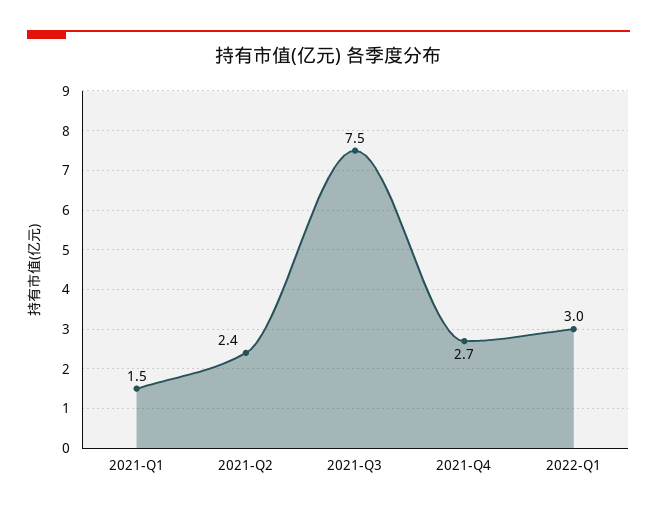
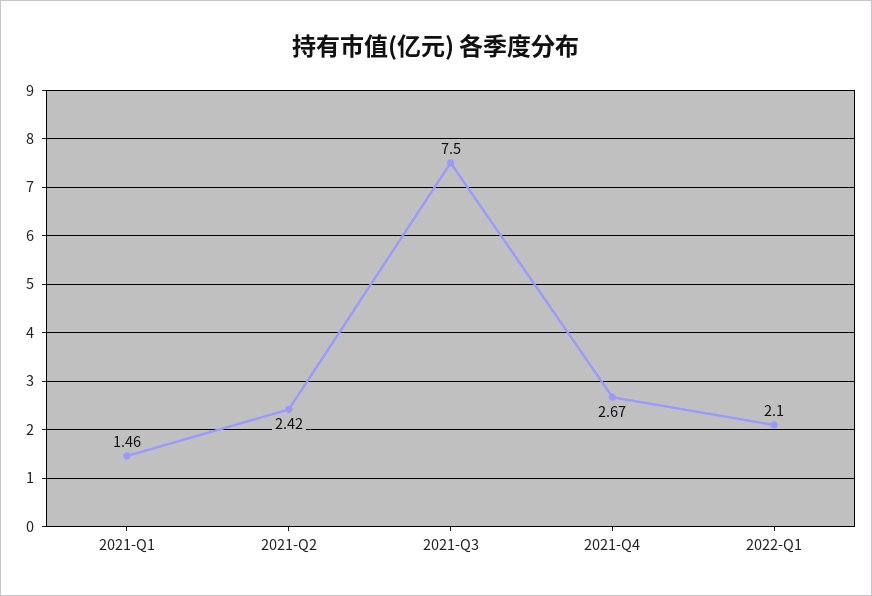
  {
    "2021-Q1": 1.46,
    "2021-Q2": 2.42,
    "2021-Q3": 7.5,
    "2021-Q4": 2.67,
-   "2022-Q1": 3
+   "2022-Q1": 2.1
  }

